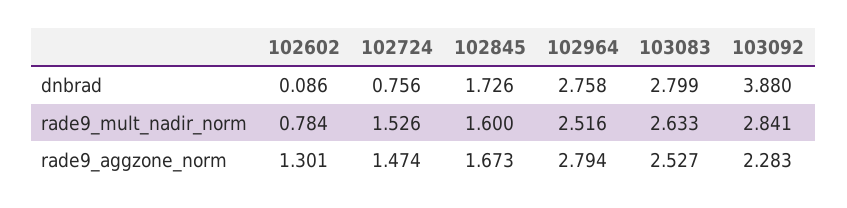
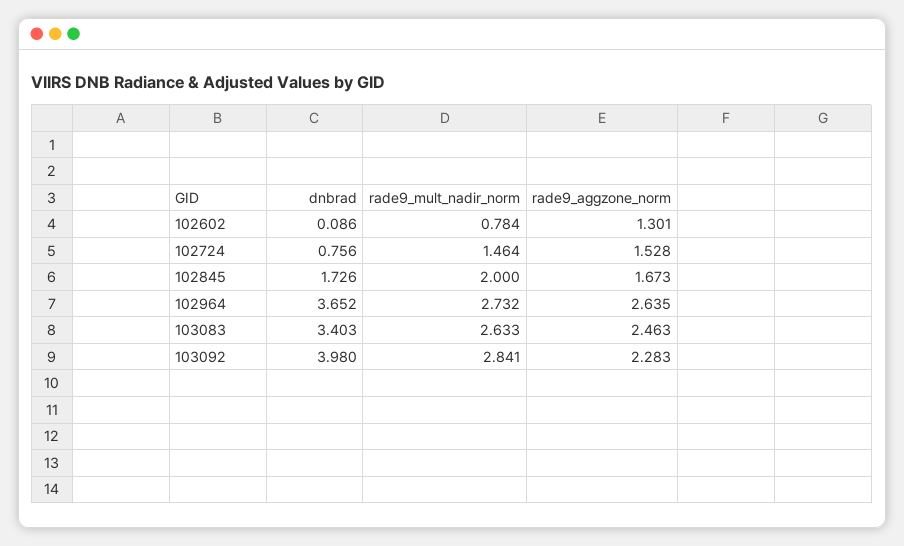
  {
    "102602": {
      "dnbrad": 0.086,
      "rade9_mult_nadir_norm": 0.784,
      "rade9_aggzone_norm": 1.301
    },
    "102724": {
      "dnbrad": 0.756,
-     "rade9_mult_nadir_norm": 1.526,
+     "rade9_mult_nadir_norm": 1.464,
-     "rade9_aggzone_norm": 1.474
+     "rade9_aggzone_norm": 1.528
    },
    "102845": {
      "dnbrad": 1.726,
-     "rade9_mult_nadir_norm": 1.6,
+     "rade9_mult_nadir_norm": 2,
      "rade9_aggzone_norm": 1.673
    },
    "102964": {
-     "dnbrad": 2.758,
+     "dnbrad": 3.652,
-     "rade9_mult_nadir_norm": 2.516,
+     "rade9_mult_nadir_norm": 2.732,
-     "rade9_aggzone_norm": 2.794
+     "rade9_aggzone_norm": 2.635
    },
    "103083": {
-     "dnbrad": 2.799,
+     "dnbrad": 3.403,
      "rade9_mult_nadir_norm": 2.633,
-     "rade9_aggzone_norm": 2.527
+     "rade9_aggzone_norm": 2.463
    },
    "103092": {
-     "dnbrad": 3.88,
+     "dnbrad": 3.98,
      "rade9_mult_nadir_norm": 2.841,
      "rade9_aggzone_norm": 2.283
    }
  }

